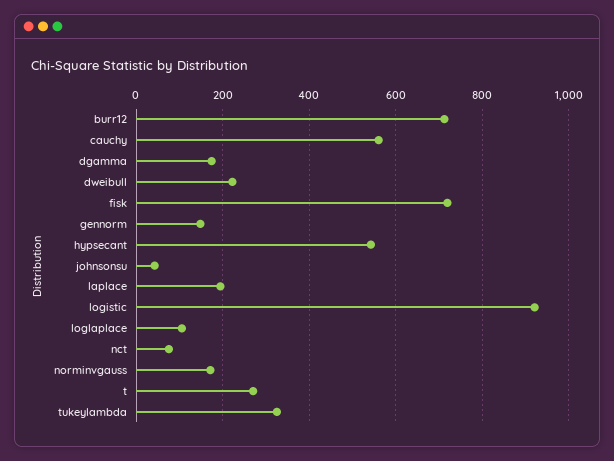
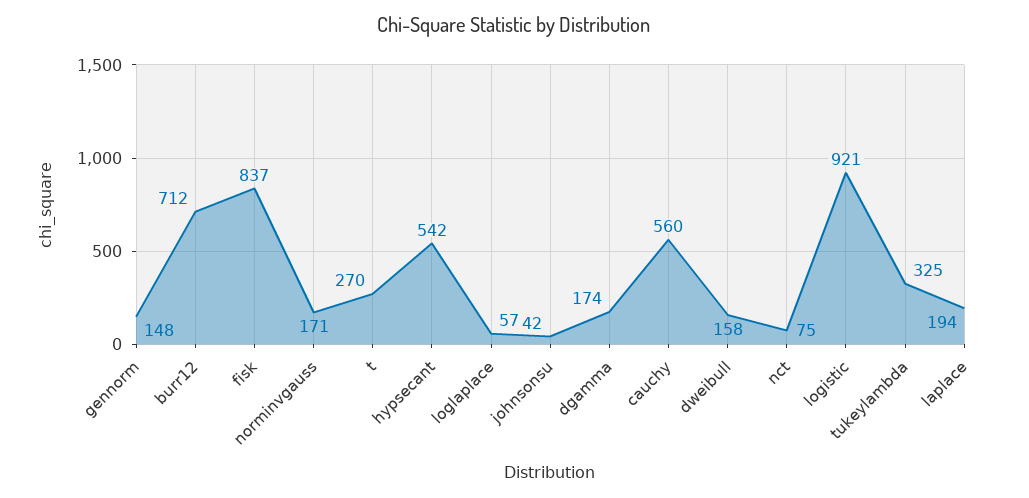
  {
    "burr12": 712,
    "cauchy": 560,
    "dgamma": 174,
-   "dweibull": 220,
+   "dweibull": 158,
-   "fisk": 720,
+   "fisk": 837,
    "gennorm": 148,
    "hypsecant": 542,
    "johnsonsu": 42,
    "laplace": 194,
    "logistic": 921,
-   "loglaplace": 100,
+   "loglaplace": 57,
    "nct": 75,
    "norminvgauss": 171,
    "t": 270,
    "tukeylambda": 325
  }

